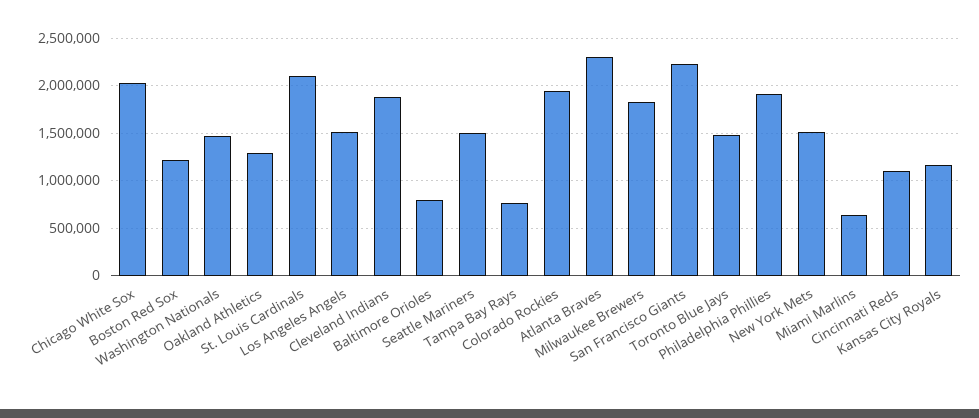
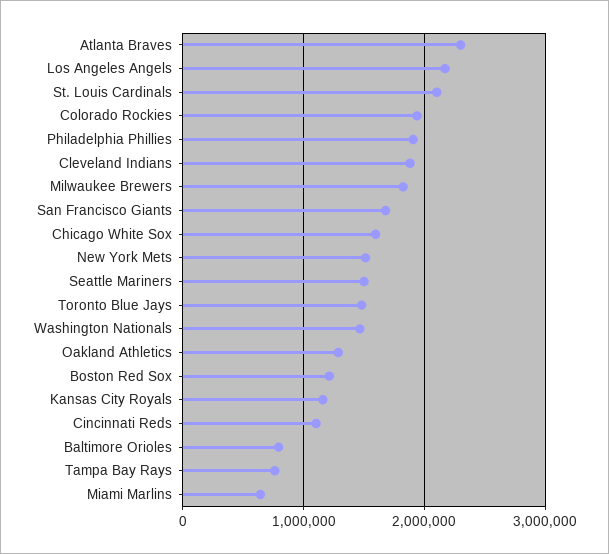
  {
-   "Chicago White Sox": 2000000,
+   "Chicago White Sox": 1600000,
    "Boston Red Sox": 1200000,
    "Washington Nationals": 1500000,
    "Oakland Athletics": 1300000,
    "St. Louis Cardinals": 2100000,
-   "Los Angeles Angels": 1500000,
+   "Los Angeles Angels": 2200000,
    "Cleveland Indians": 1900000,
    "Baltimore Orioles": 800000,
    "Seattle Mariners": 1500000,
    "Tampa Bay Rays": 800000,
    "Colorado Rockies": 1900000,
    "Atlanta Braves": 2300000,
    "Milwaukee Brewers": 1800000,
-   "San Francisco Giants": 2200000,
+   "San Francisco Giants": 1700000,
    "Toronto Blue Jays": 1500000,
    "Philadelphia Phillies": 1900000,
    "New York Mets": 1500000,
    "Miami Marlins": 600000,
    "Cincinnati Reds": 1100000,
    "Kansas City Royals": 1200000
  }

